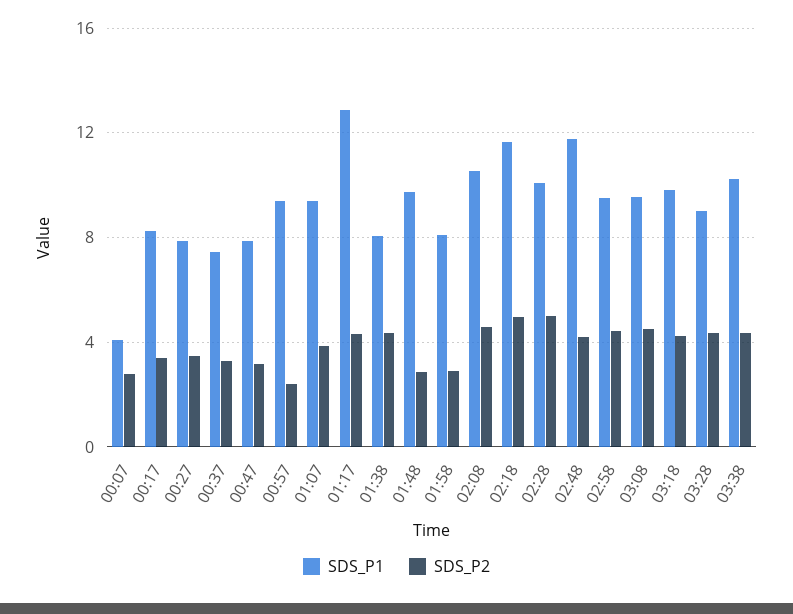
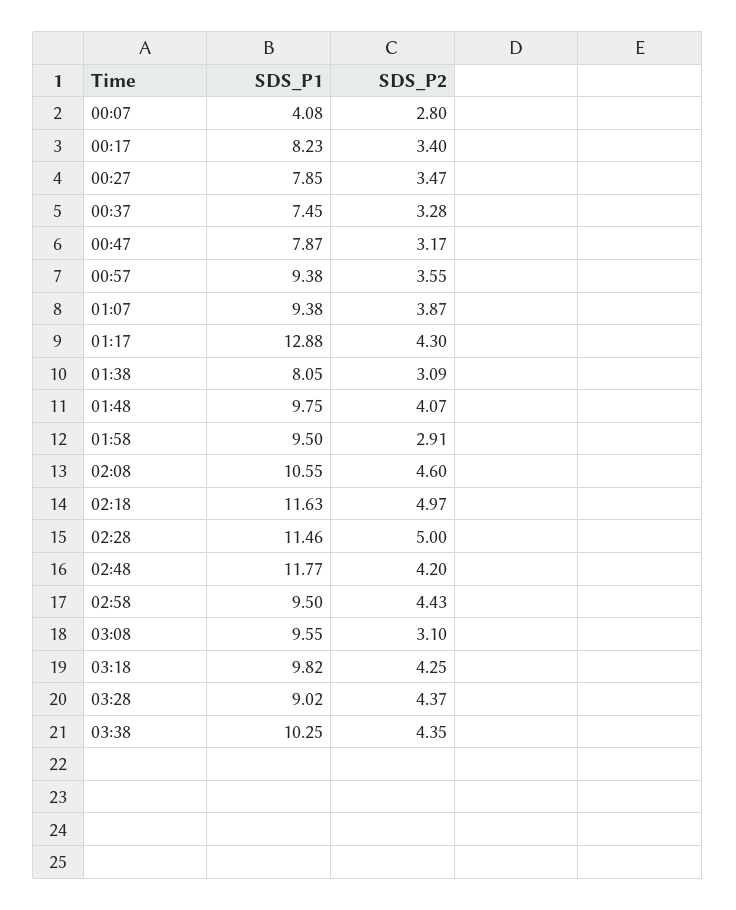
  {
    "SDS_P1": {
      "00:07": 4.08,
      "00:17": 8.23,
      "00:27": 7.85,
      "00:37": 7.45,
      "00:47": 7.87,
      "00:57": 9.38,
      "01:07": 9.38,
      "01:17": 12.88,
      "01:38": 8.05,
      "01:48": 9.75,
-     "01:58": 8,
+     "01:58": 9.5,
      "02:08": 10.55,
      "02:18": 11.63,
-     "02:28": 10,
+     "02:28": 11.46,
      "02:48": 11.77,
      "02:58": 9.5,
      "03:08": 9.55,
      "03:18": 9.82,
      "03:28": 9.02,
      "03:38": 10.25
    },
    "SDS_P2": {
      "00:07": 2.8,
      "00:17": 3.4,
      "00:27": 3.47,
      "00:37": 3.28,
      "00:47": 3.17,
-     "00:57": 2.5,
+     "00:57": 3.55,
      "01:07": 3.87,
      "01:17": 4.3,
-     "01:38": 4.5,
+     "01:38": 3.09,
-     "01:48": 3,
+     "01:48": 4.07,
      "01:58": 2.91,
      "02:08": 4.6,
      "02:18": 4.97,
      "02:28": 5,
      "02:48": 4.2,
      "02:58": 4.43,
-     "03:08": 4.5,
+     "03:08": 3.1,
      "03:18": 4.25,
      "03:28": 4.37,
      "03:38": 4.35
    }
  }

